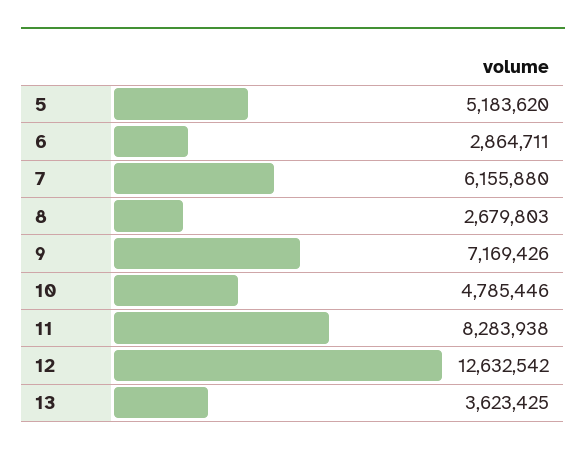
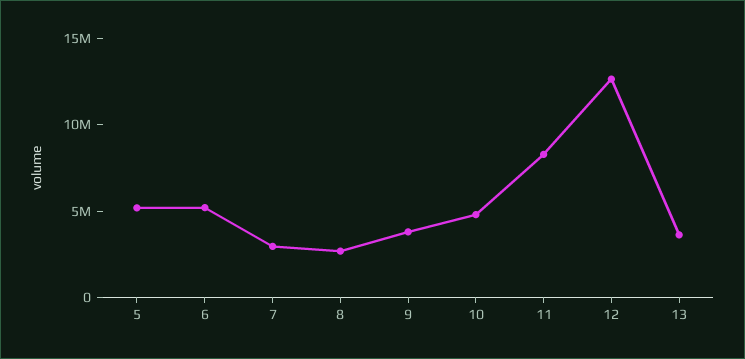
  {
    "5": 5183620,
-   "6": 2864711,
+   "6": 5000000,
-   "7": 6155880,
+   "7": 3000000,
    "8": 2679803,
-   "9": 7169426,
+   "9": 4000000,
    "10": 4785446,
    "11": 8283938,
    "12": 12632542,
    "13": 3623425
  }

